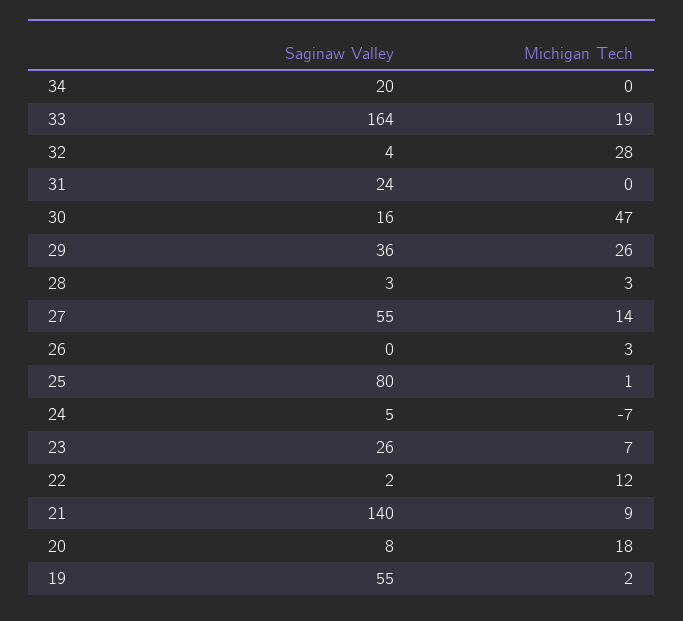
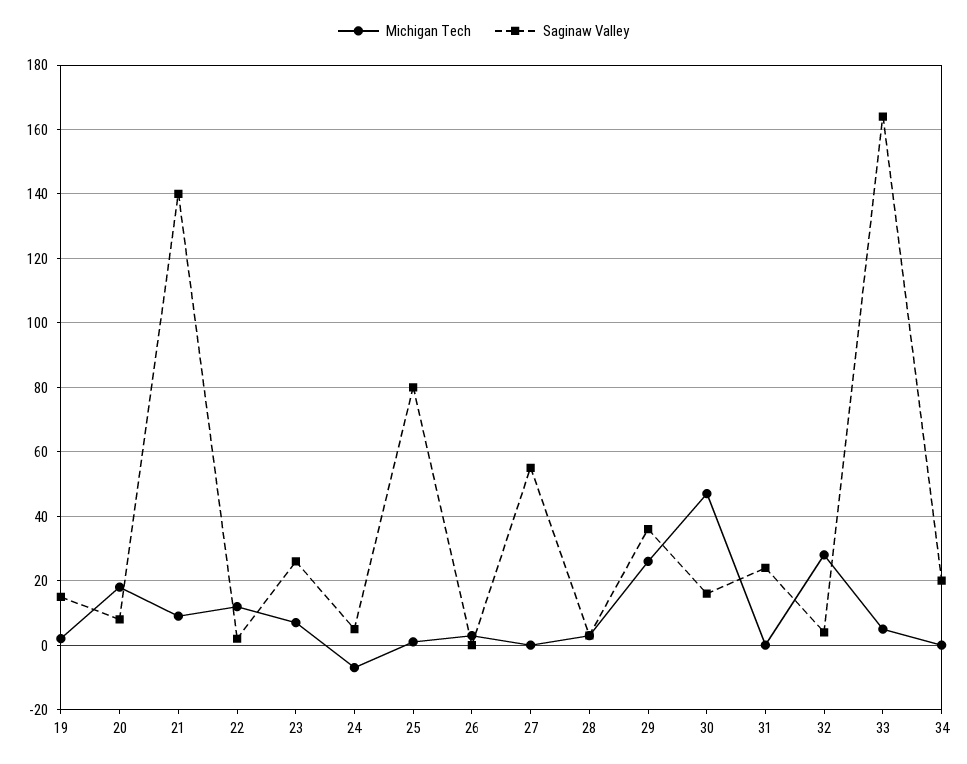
  {
    "Saginaw Valley": {
      "34": 20,
      "33": 164,
      "32": 4,
      "31": 24,
      "30": 16,
      "29": 36,
      "28": 3,
      "27": 55,
      "26": 0,
      "25": 80,
      "24": 5,
      "23": 26,
      "22": 2,
      "21": 140,
      "20": 8,
-     "19": 55
+     "19": 15
    },
    "Michigan Tech": {
      "34": 0,
-     "33": 19,
+     "33": 5,
      "32": 28,
      "31": 0,
      "30": 47,
      "29": 26,
      "28": 3,
-     "27": 14,
+     "27": 0,
      "26": 3,
      "25": 1,
      "24": -7,
      "23": 7,
      "22": 12,
      "21": 9,
      "20": 18,
      "19": 2
    }
  }

